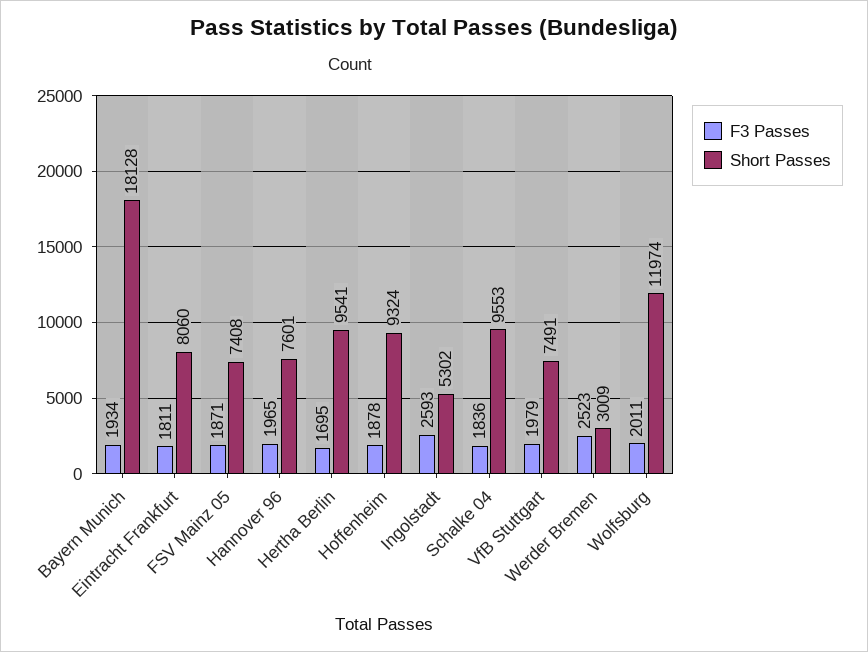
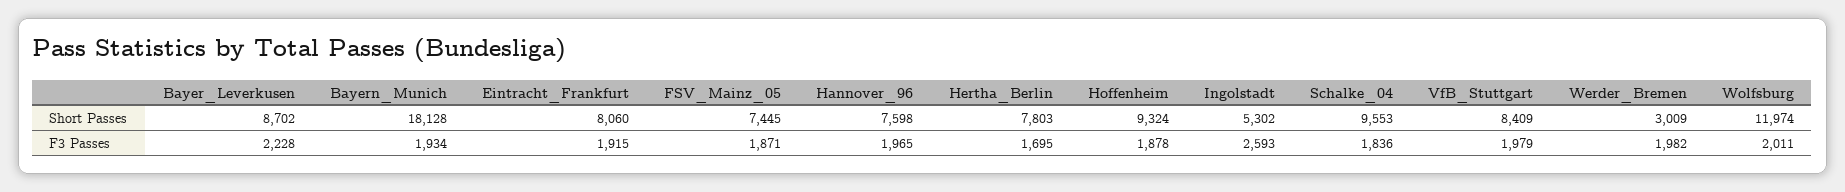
  {
    "F3 Passes": {
      "Bayern Munich": 1934,
-     "Eintracht Frankfurt": 1811,
+     "Eintracht Frankfurt": 1915,
      "FSV Mainz 05": 1871,
      "Hannover 96": 1965,
      "Hertha Berlin": 1695,
      "Hoffenheim": 1878,
      "Ingolstadt": 2593,
      "Schalke 04": 1836,
      "VfB Stuttgart": 1979,
-     "Werder Bremen": 2523,
+     "Werder Bremen": 1982,
-     "Wolfsburg": 2011
+     "Wolfsburg": 2011,
+     "Bayer_Leverkusen": 2228
    },
    "Short Passes": {
      "Bayern Munich": 18128,
      "Eintracht Frankfurt": 8060,
-     "FSV Mainz 05": 7408,
+     "FSV Mainz 05": 7445,
-     "Hannover 96": 7601,
+     "Hannover 96": 7598,
-     "Hertha Berlin": 9541,
+     "Hertha Berlin": 7803,
      "Hoffenheim": 9324,
      "Ingolstadt": 5302,
      "Schalke 04": 9553,
-     "VfB Stuttgart": 7491,
+     "VfB Stuttgart": 8409,
      "Werder Bremen": 3009,
-     "Wolfsburg": 11974
+     "Wolfsburg": 11974,
+     "Bayer_Leverkusen": 8702
    }
  }

